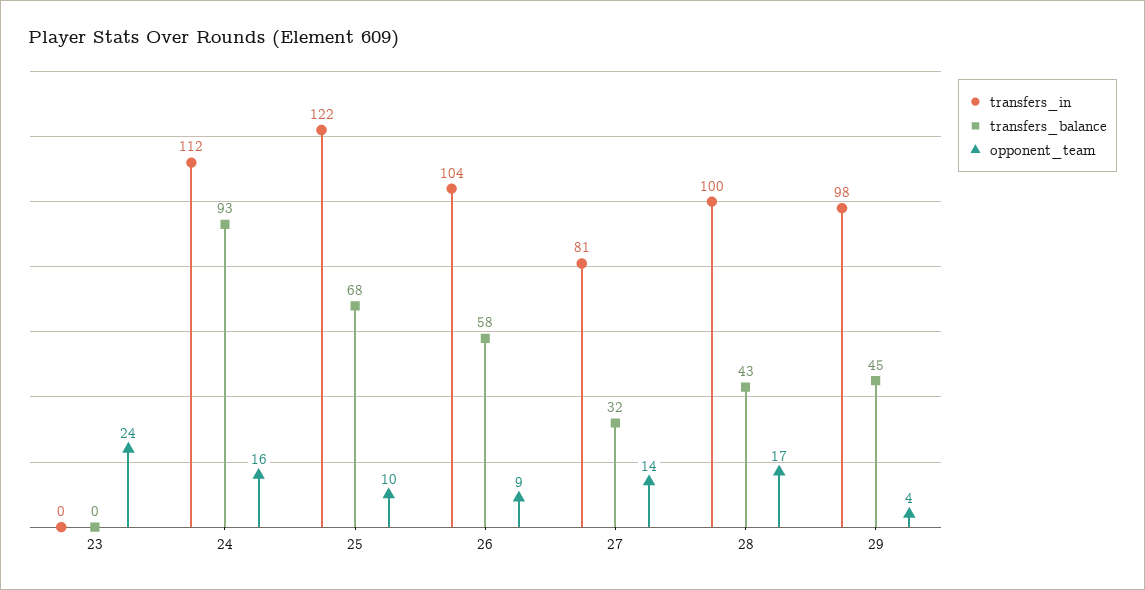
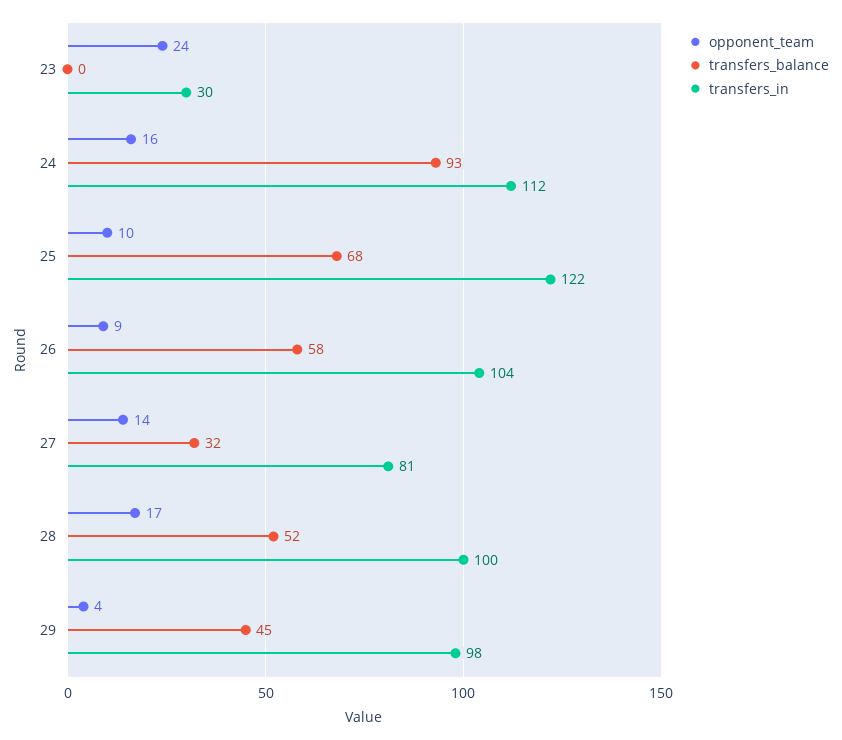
  {
    "transfers_in": {
-     "23": 0,
+     "23": 30,
      "24": 112,
      "25": 122,
      "26": 104,
      "27": 81,
      "28": 100,
      "29": 98
    },
    "transfers_balance": {
      "23": 0,
      "24": 93,
      "25": 68,
      "26": 58,
      "27": 32,
-     "28": 43,
+     "28": 52,
      "29": 45
    },
    "opponent_team": {
      "23": 24,
      "24": 16,
      "25": 10,
      "26": 9,
      "27": 14,
      "28": 17,
      "29": 4
    }
  }

